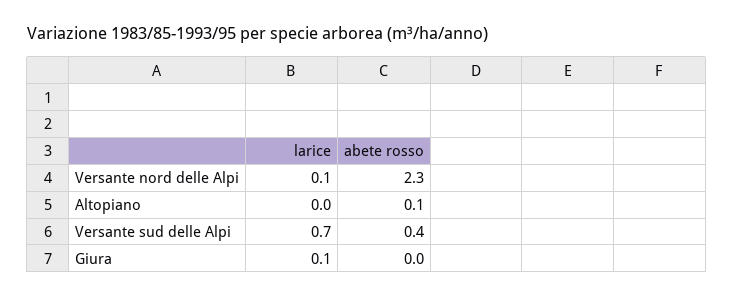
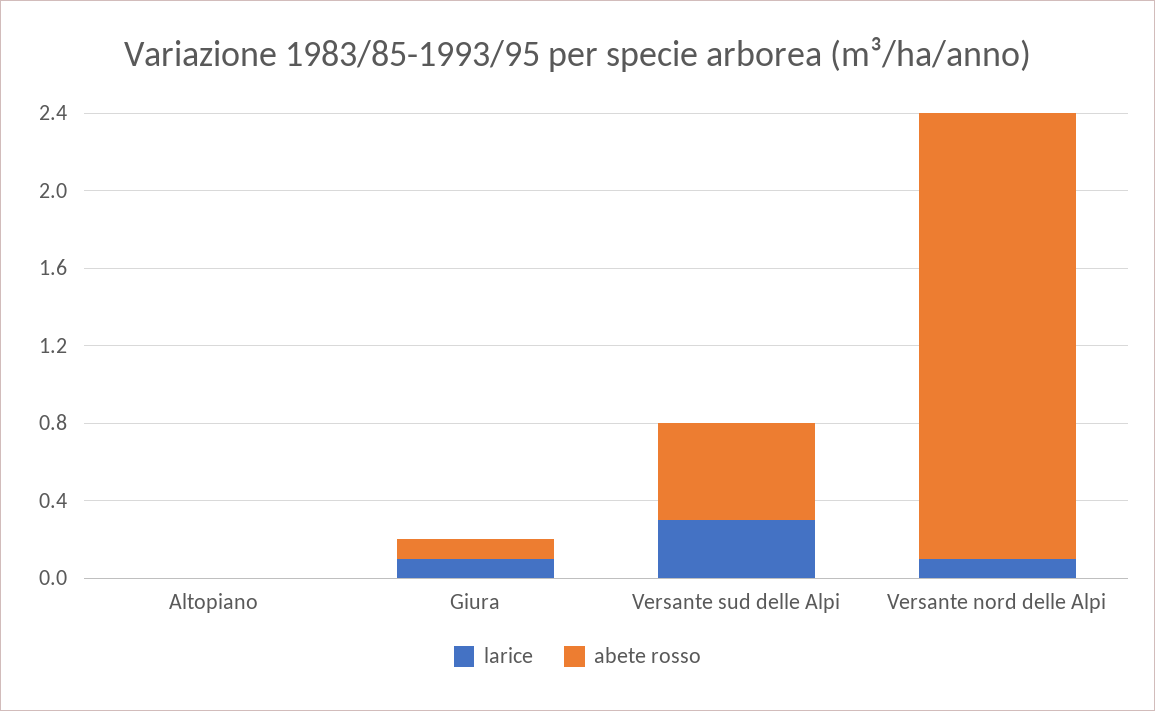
  {
    "larice": {
      "Versante nord delle Alpi": 0.1,
      "Altopiano": 0,
-     "Versante sud delle Alpi": 0.7,
+     "Versante sud delle Alpi": 0.3,
      "Giura": 0.1
    },
    "abete rosso": {
      "Versante nord delle Alpi": 2.3,
-     "Altopiano": 0.1,
+     "Altopiano": 0,
-     "Versante sud delle Alpi": 0.4,
+     "Versante sud delle Alpi": 0.5,
-     "Giura": 0
+     "Giura": 0.1
    }
  }

